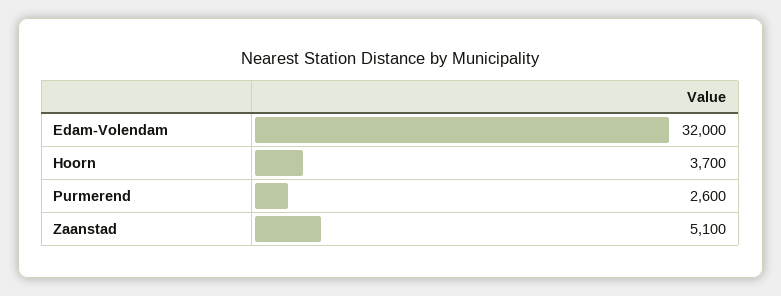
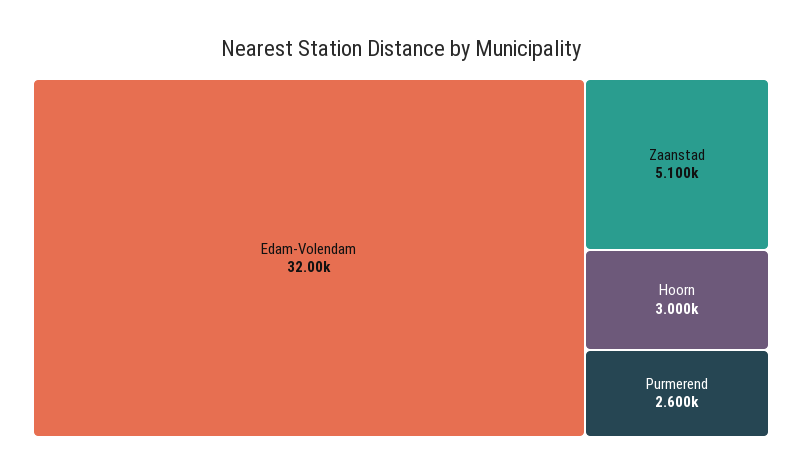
  {
    "Edam-Volendam": 32000,
-   "Hoorn": 3700,
+   "Hoorn": 3000,
    "Purmerend": 2600,
    "Zaanstad": 5100
  }

